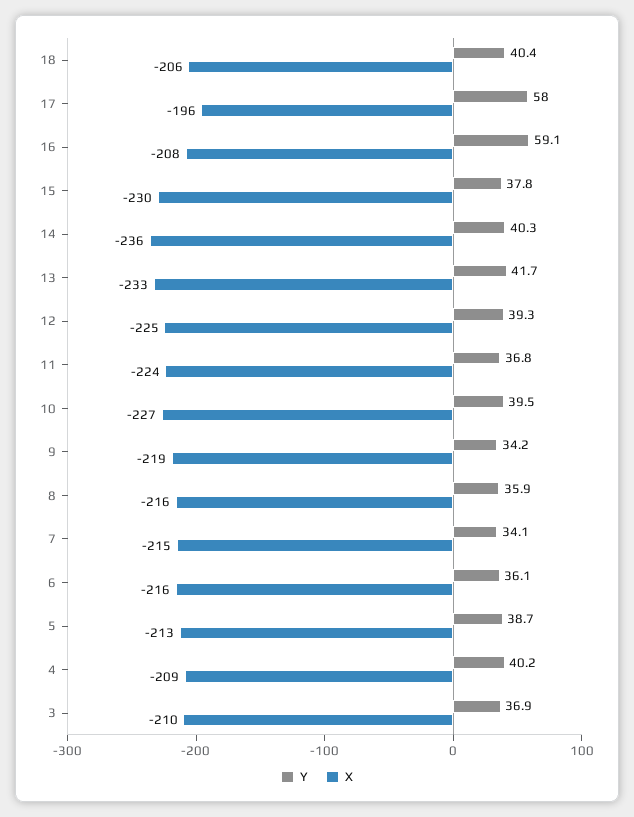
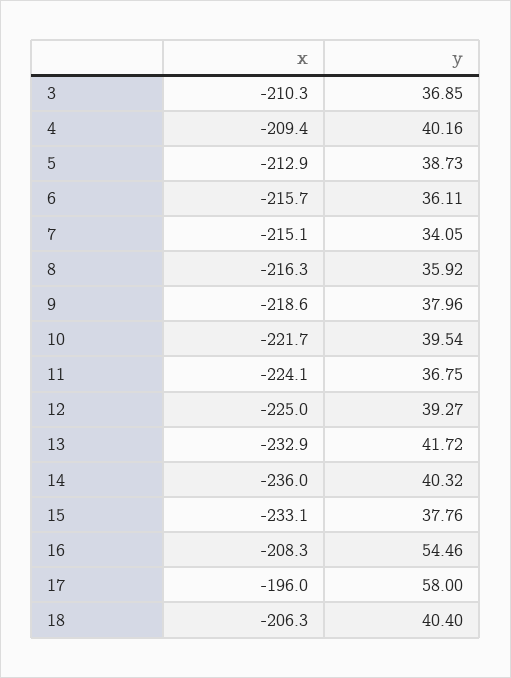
  {
    "Y": {
      "18": 40.4,
      "17": 58,
-     "16": 59.1,
+     "16": 54.46,
      "15": 37.76,
      "14": 40.32,
      "13": 41.72,
      "12": 39.27,
      "11": 36.75,
      "10": 39.54,
-     "9": 34.2,
+     "9": 37.96,
      "8": 35.92,
      "7": 34.05,
      "6": 36.11,
      "5": 38.73,
      "4": 40.16,
      "3": 36.85
    },
    "X": {
      "18": -206.3,
      "17": -196,
      "16": -208.3,
-     "15": -230,
+     "15": -233.1,
      "14": -236,
      "13": -232.9,
      "12": -225,
      "11": -224.1,
-     "10": -227,
+     "10": -221.7,
      "9": -218.6,
      "8": -216.3,
      "7": -215.1,
      "6": -215.7,
      "5": -212.9,
      "4": -209.4,
      "3": -210.3
    }
  }

